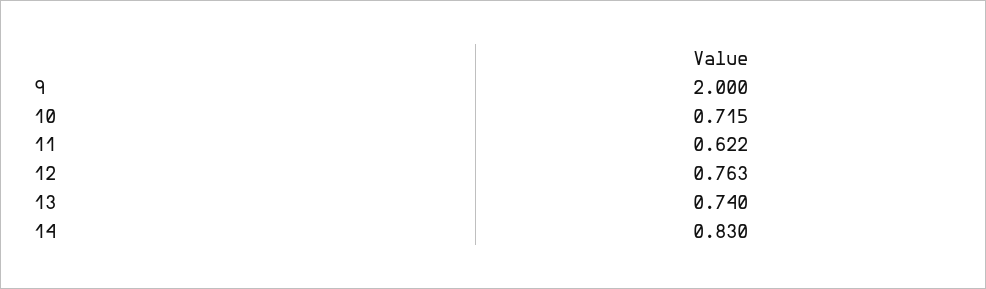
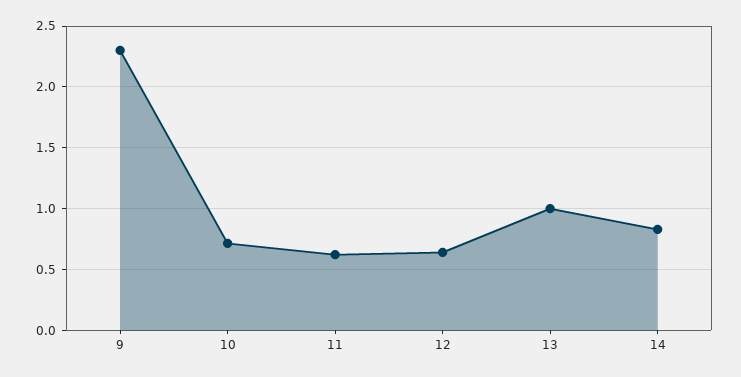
  {
-   "9": 2,
+   "9": 2.3,
    "10": 0.715,
    "11": 0.622,
-   "12": 0.763,
+   "12": 0.65,
-   "13": 0.74,
+   "13": 1,
    "14": 0.83
  }

